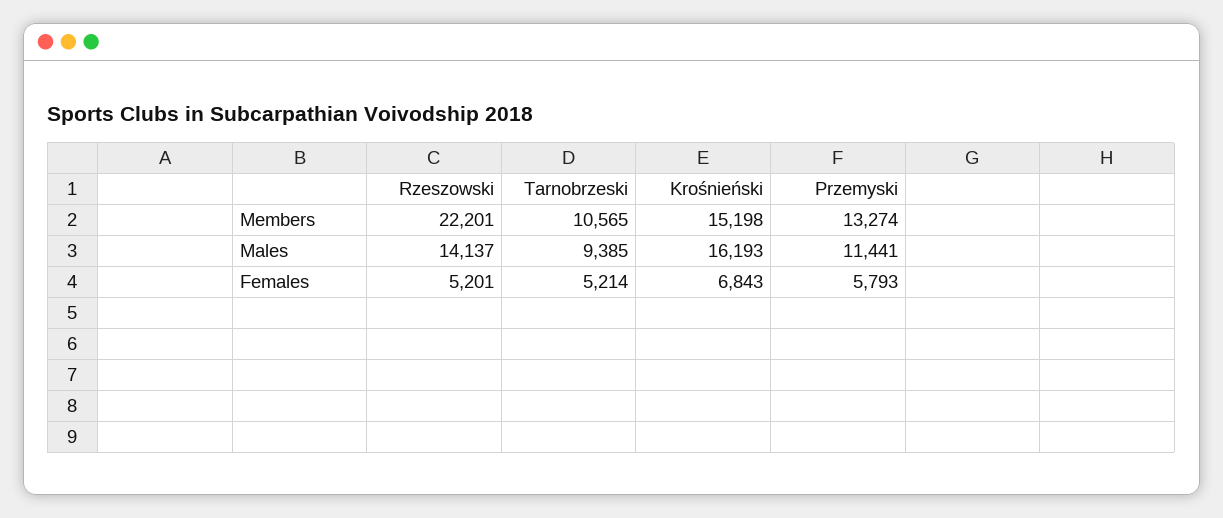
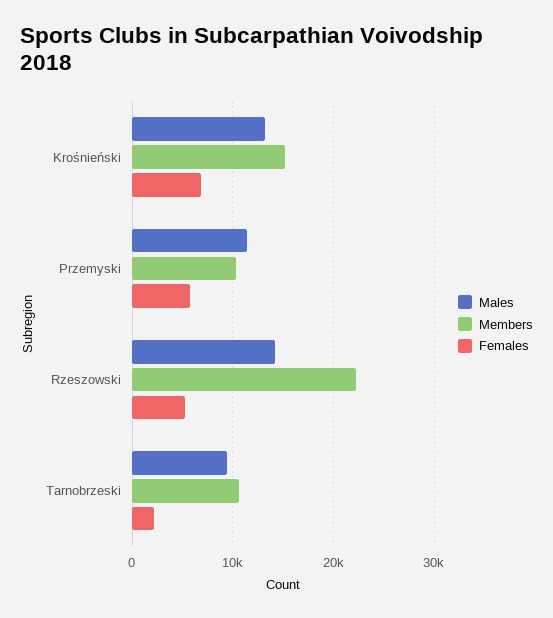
  {
    "Members": {
      "Rzeszowski": 22201,
      "Tarnobrzeski": 10565,
      "Krośnieński": 15198,
-     "Przemyski": 13274
+     "Przemyski": 10000
    },
    "Males": {
      "Rzeszowski": 14137,
      "Tarnobrzeski": 9385,
-     "Krośnieński": 16193,
+     "Krośnieński": 13000,
      "Przemyski": 11441
    },
    "Females": {
      "Rzeszowski": 5201,
-     "Tarnobrzeski": 5214,
+     "Tarnobrzeski": 2000,
      "Krośnieński": 6843,
      "Przemyski": 5793
    }
  }

